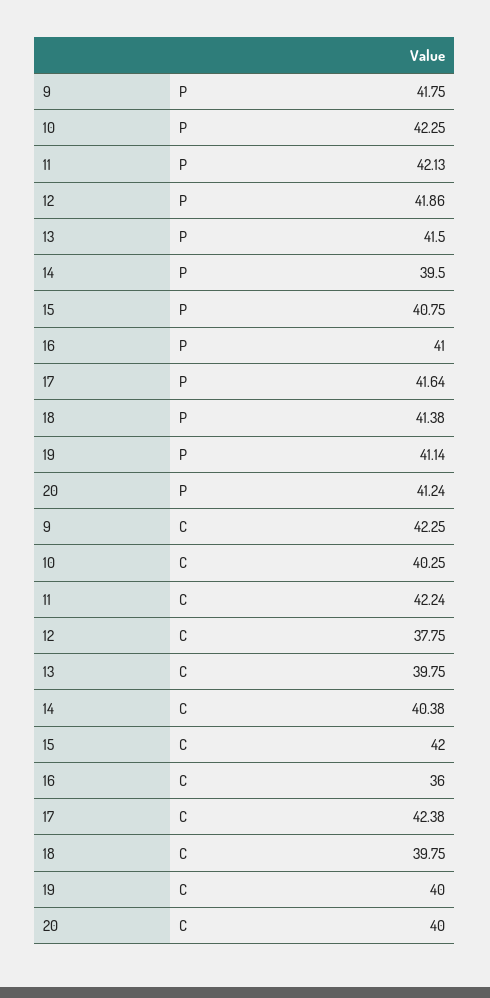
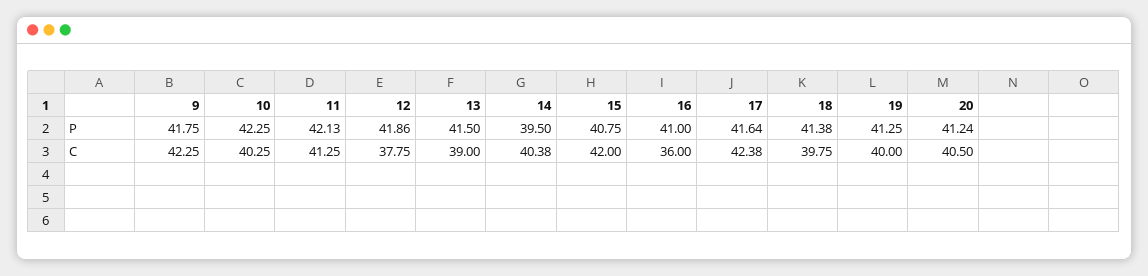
  {
    "9": {
      "P": 41.75,
      "C": 42.25
    },
    "10": {
      "P": 42.25,
      "C": 40.25
    },
    "11": {
      "P": 42.13,
-     "C": 42.24
+     "C": 41.25
    },
    "12": {
      "P": 41.86,
      "C": 37.75
    },
    "13": {
      "P": 41.5,
-     "C": 39.75
+     "C": 39
    },
    "14": {
      "P": 39.5,
      "C": 40.38
    },
    "15": {
      "P": 40.75,
      "C": 42
    },
    "16": {
      "P": 41,
      "C": 36
    },
    "17": {
      "P": 41.64,
      "C": 42.38
    },
    "18": {
      "P": 41.38,
      "C": 39.75
    },
    "19": {
-     "P": 41.14,
+     "P": 41.25,
      "C": 40
    },
    "20": {
      "P": 41.24,
-     "C": 40
+     "C": 40.5
    }
  }

